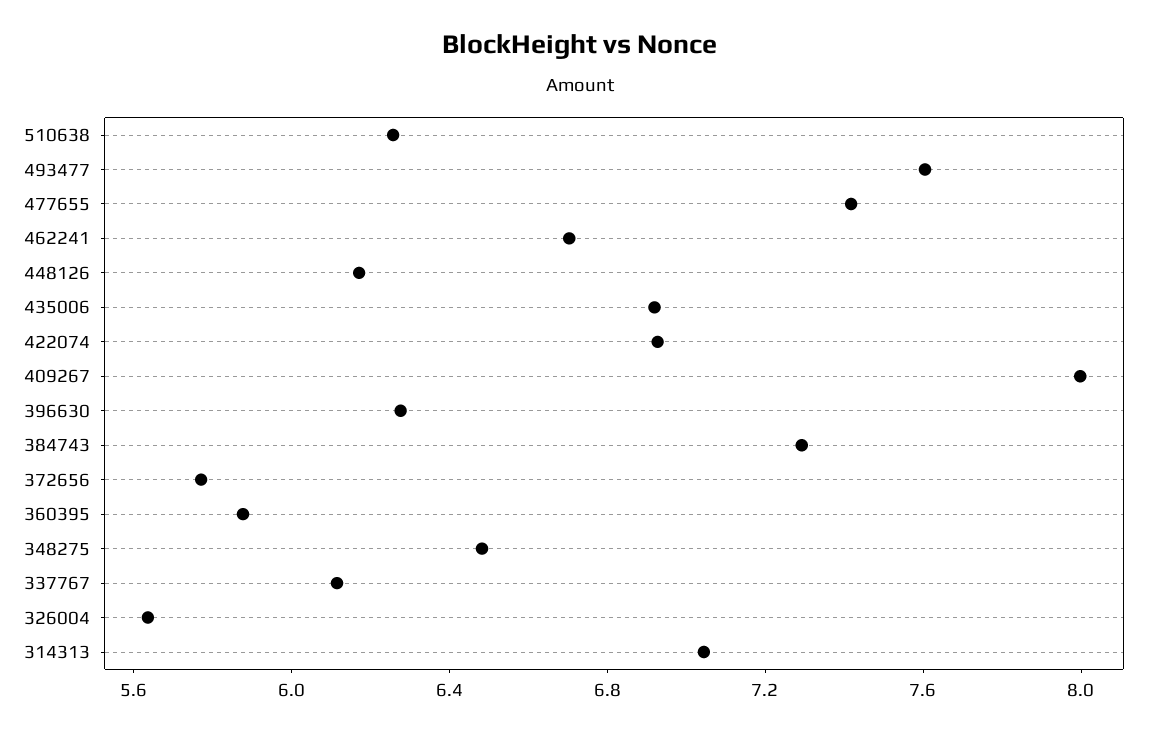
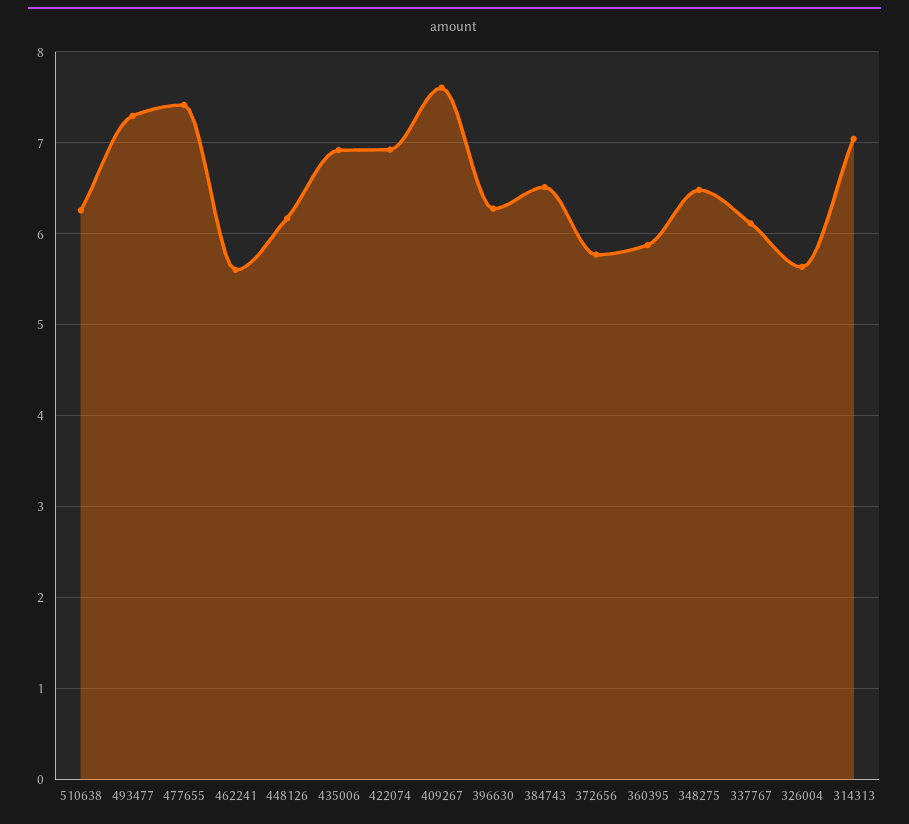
  {
    "510638": 6.3,
-   "493477": 7.6,
+   "493477": 7.3,
    "477655": 7.4,
-   "462241": 6.7,
+   "462241": 5.6,
    "448126": 6.2,
    "435006": 6.9,
    "422074": 6.9,
-   "409267": 8,
+   "409267": 7.6,
    "396630": 6.3,
-   "384743": 7.3,
+   "384743": 6.5,
    "372656": 5.8,
    "360395": 5.9,
    "348275": 6.5,
    "337767": 6.1,
    "326004": 5.6,
    "314313": 7
  }

